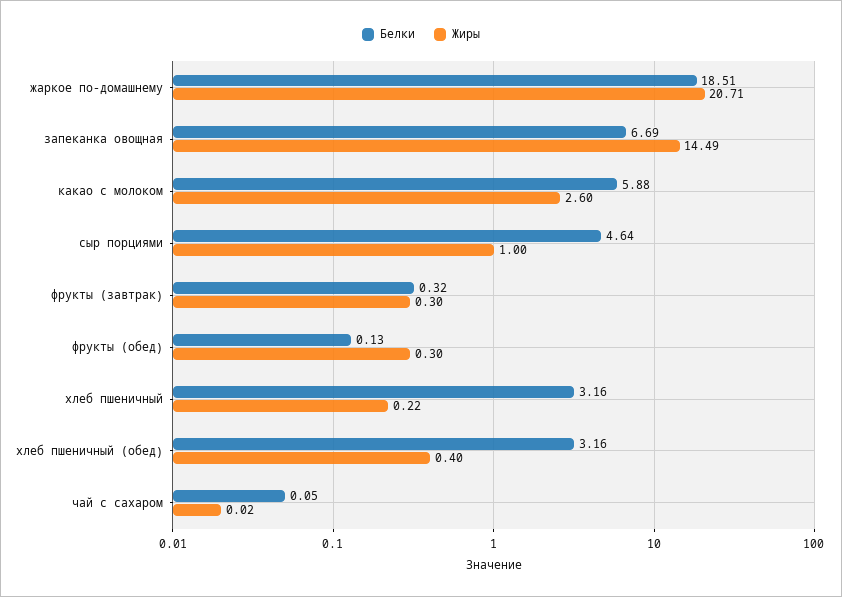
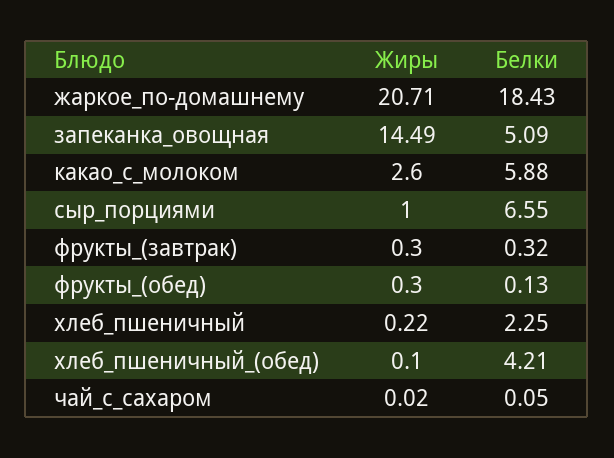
  {
    "Белки": {
-     "жаркое по-домашнему": 18.51,
+     "жаркое по-домашнему": 18.43,
-     "запеканка овощная": 6.69,
+     "запеканка овощная": 5.09,
      "какао с молоком": 5.88,
-     "сыр порциями": 4.64,
+     "сыр порциями": 6.55,
      "фрукты (завтрак)": 0.32,
      "фрукты (обед)": 0.13,
-     "хлеб пшеничный": 3.16,
+     "хлеб пшеничный": 2.25,
-     "хлеб пшеничный (обед)": 3.16,
+     "хлеб пшеничный (обед)": 4.21,
      "чай с сахаром": 0.05
    },
    "Жиры": {
      "жаркое по-домашнему": 20.71,
      "запеканка овощная": 14.49,
      "какао с молоком": 2.6,
      "сыр порциями": 1,
      "фрукты (завтрак)": 0.3,
      "фрукты (обед)": 0.3,
      "хлеб пшеничный": 0.22,
-     "хлеб пшеничный (обед)": 0.4,
+     "хлеб пшеничный (обед)": 0.1,
      "чай с сахаром": 0.02
    }
  }

